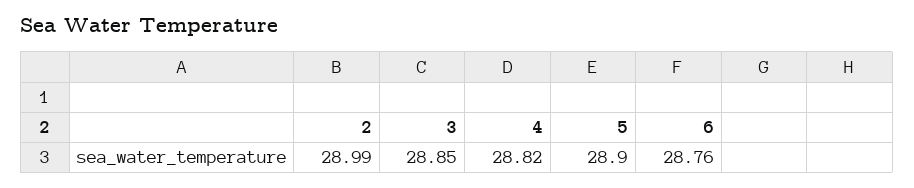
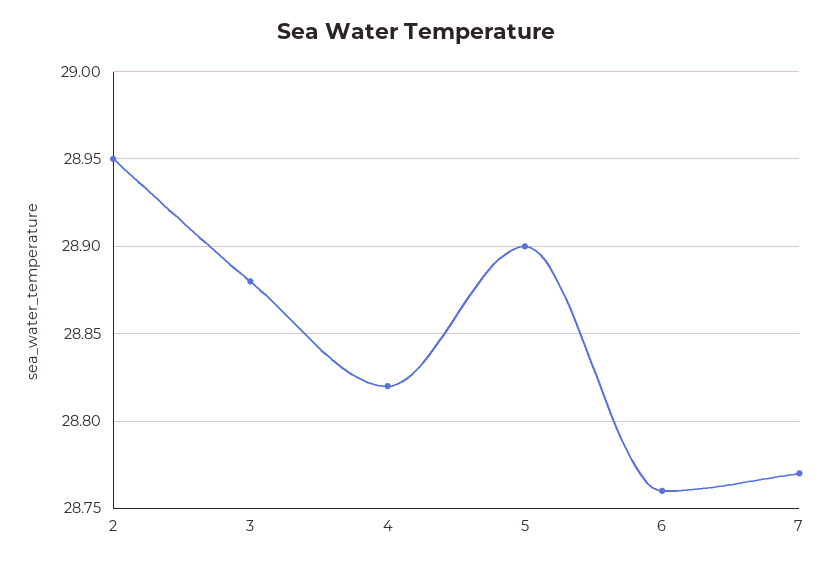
  {
-   "2": 28.99,
+   "2": 28.95,
-   "3": 28.85,
+   "3": 28.88,
    "4": 28.82,
    "5": 28.9,
-   "6": 28.76
+   "6": 28.76,
+   "7": 28.77
  }

